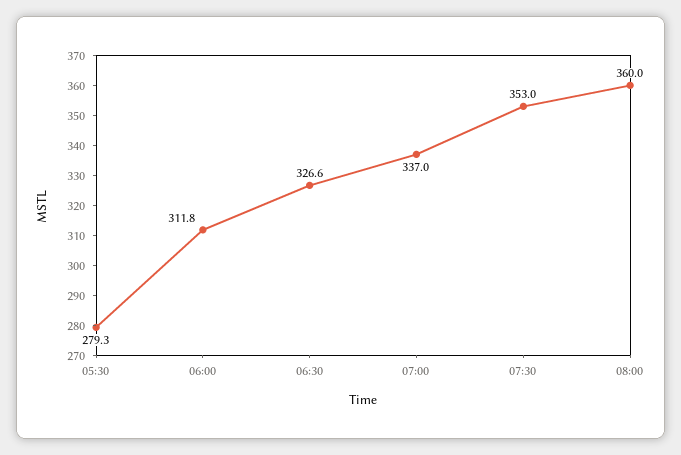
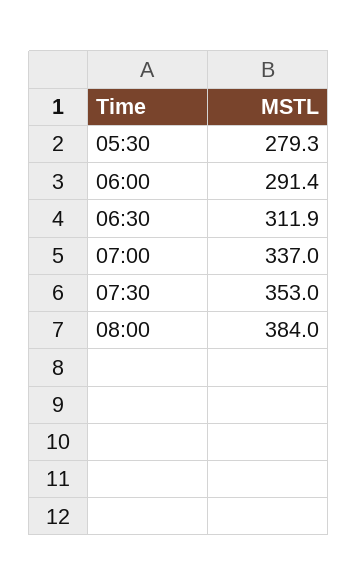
  {
    "05:30": 279.3,
-   "06:00": 311.8,
+   "06:00": 291.4,
-   "06:30": 326.6,
+   "06:30": 311.9,
    "07:00": 337,
    "07:30": 353,
-   "08:00": 360
+   "08:00": 384
  }

